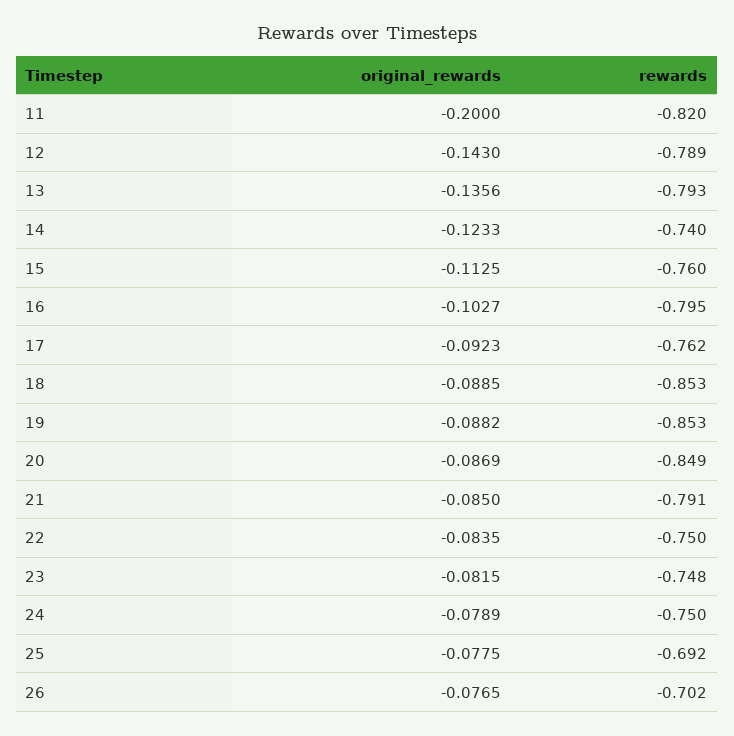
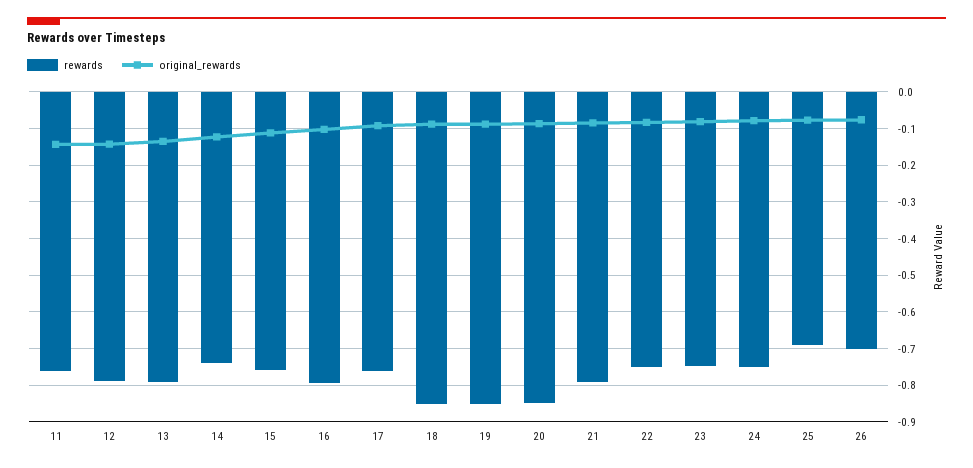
  {
    "original_rewards": {
-     "11": -0.2,
+     "11": -0.14,
      "12": -0.143,
      "13": -0.1356,
      "14": -0.1233,
      "15": -0.1125,
      "16": -0.1027,
      "17": -0.0923,
      "18": -0.0885,
      "19": -0.0882,
      "20": -0.0869,
      "21": -0.085,
      "22": -0.0835,
      "23": -0.0815,
      "24": -0.0789,
      "25": -0.0775,
      "26": -0.0765
    },
    "rewards": {
-     "11": -0.82,
+     "11": -0.76,
      "12": -0.789,
      "13": -0.793,
      "14": -0.74,
      "15": -0.76,
      "16": -0.795,
      "17": -0.762,
      "18": -0.853,
      "19": -0.853,
      "20": -0.849,
      "21": -0.791,
      "22": -0.75,
      "23": -0.748,
      "24": -0.75,
      "25": -0.692,
      "26": -0.702
    }
  }

